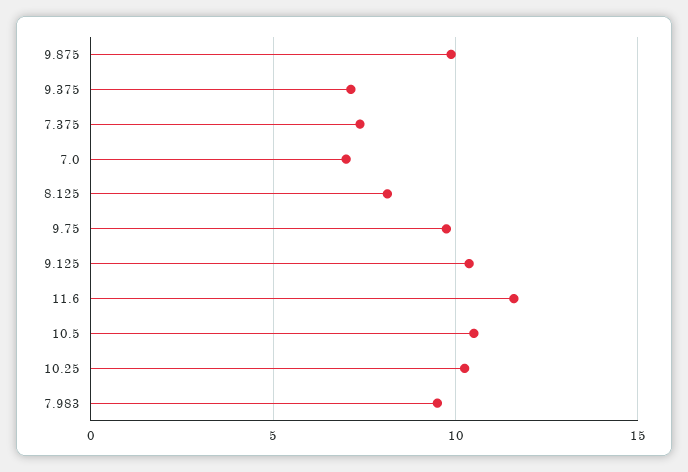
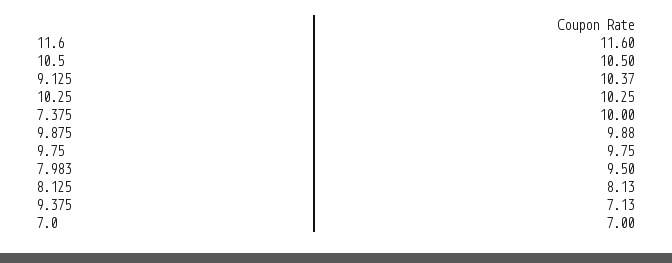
  {
    "9.875": 9.88,
    "9.375": 7.13,
-   "7.375": 7.5,
+   "7.375": 10,
    "7.0": 7,
    "8.125": 8.13,
    "9.75": 9.75,
    "9.125": 10.37,
    "11.6": 11.6,
    "10.5": 10.5,
    "10.25": 10.25,
    "7.983": 9.5
  }

